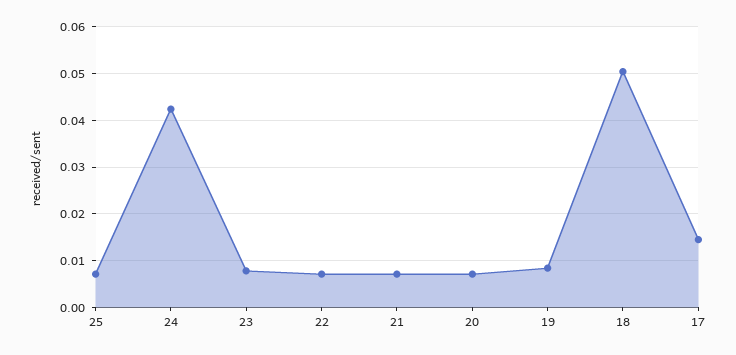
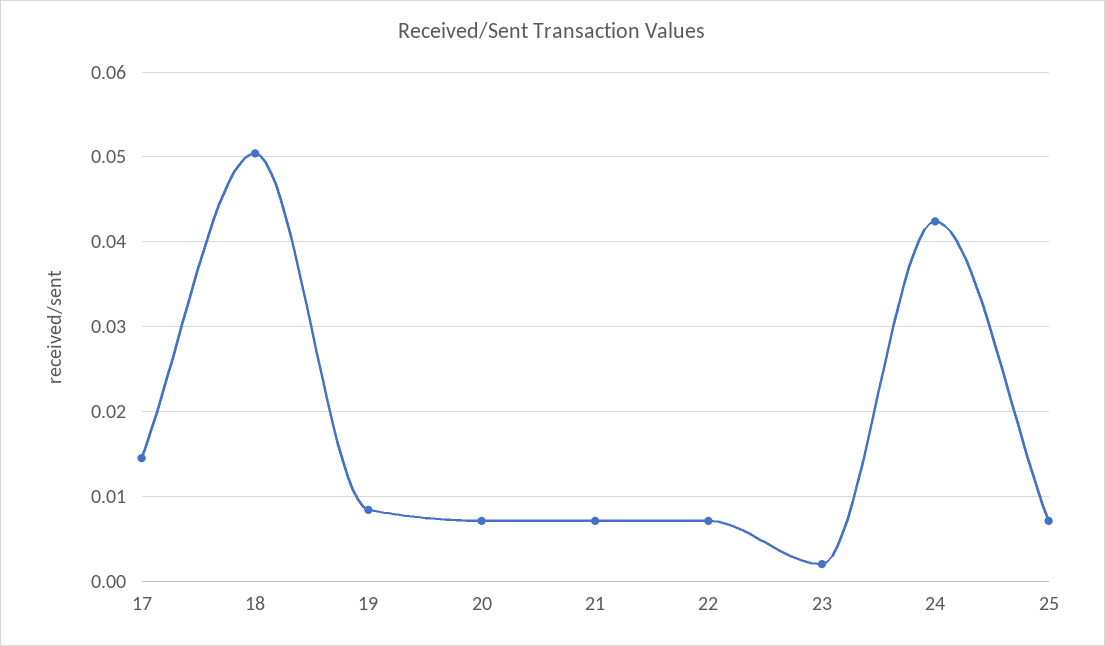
  {
    "25": 0.007,
    "24": 0.042,
-   "23": 0.008,
+   "23": 0.002,
    "22": 0.007,
    "21": 0.007,
    "20": 0.007,
    "19": 0.008,
    "18": 0.05,
    "17": 0.015
  }

